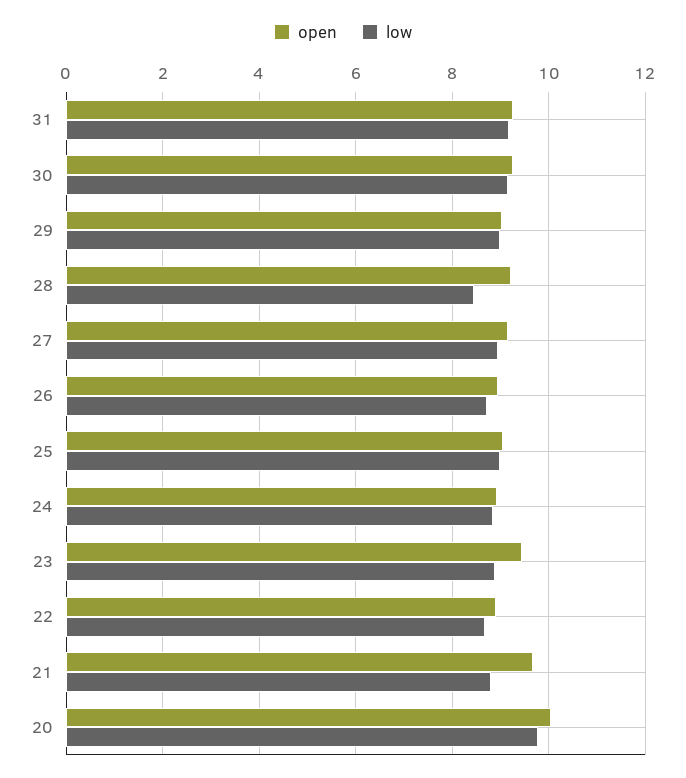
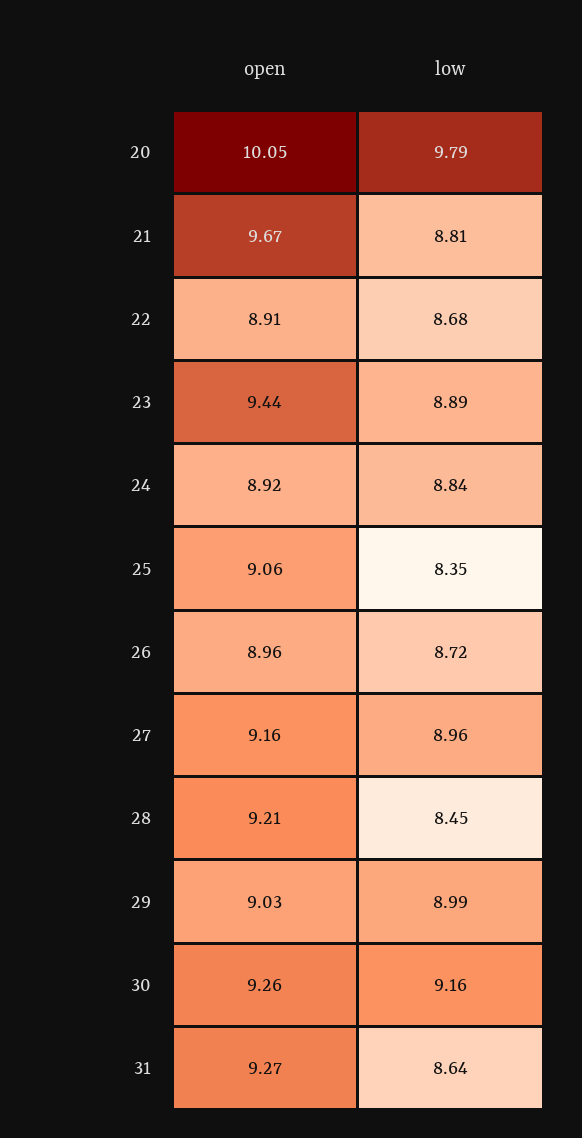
  {
    "open": {
      "31": 9.27,
      "30": 9.26,
      "29": 9.03,
      "28": 9.21,
      "27": 9.16,
      "26": 8.96,
      "25": 9.06,
      "24": 8.92,
      "23": 9.44,
      "22": 8.91,
      "21": 9.67,
      "20": 10.05
    },
    "low": {
-     "31": 9.2,
+     "31": 8.64,
      "30": 9.16,
      "29": 8.99,
      "28": 8.45,
      "27": 8.96,
      "26": 8.72,
-     "25": 9,
+     "25": 8.35,
      "24": 8.84,
      "23": 8.89,
      "22": 8.68,
      "21": 8.81,
      "20": 9.79
    }
  }

